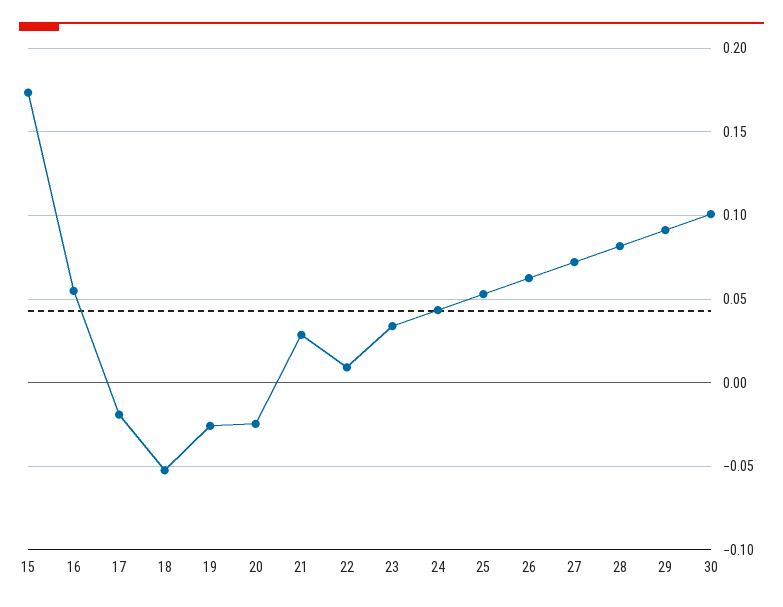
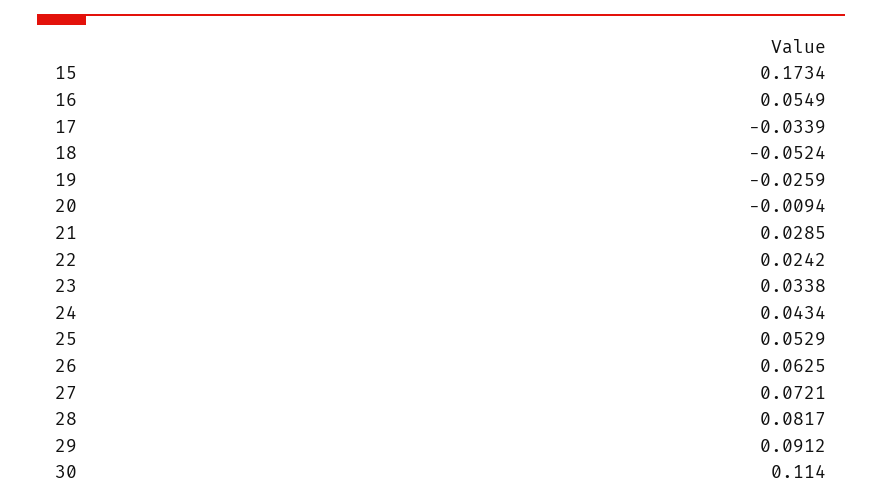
  {
    "15": 0.1734,
    "16": 0.0549,
-   "17": -0.02,
+   "17": -0.0339,
    "18": -0.0524,
    "19": -0.0259,
-   "20": -0.025,
+   "20": -0.0094,
    "21": 0.0285,
-   "22": 0.01,
+   "22": 0.0242,
    "23": 0.0338,
    "24": 0.0434,
    "25": 0.0529,
    "26": 0.0625,
    "27": 0.0721,
    "28": 0.0817,
    "29": 0.0912,
-   "30": 0.1
+   "30": 0.114
  }

